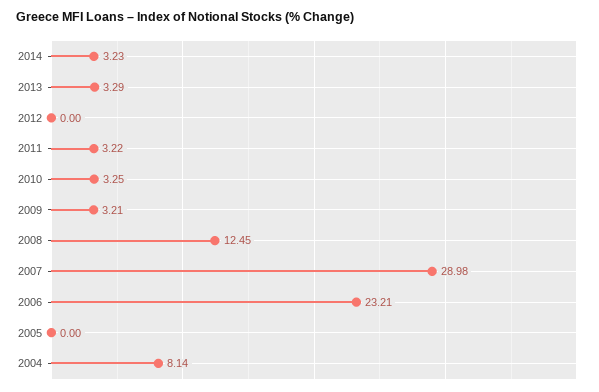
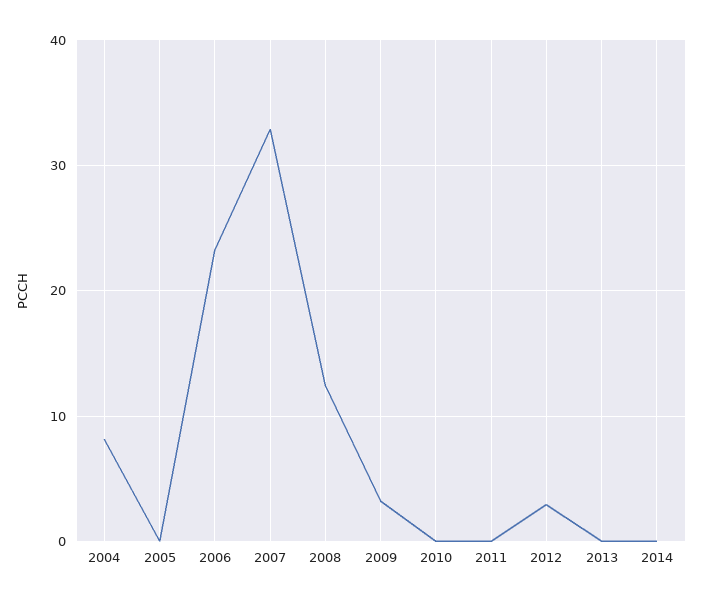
  {
-   "2014": 3.23,
+   "2014": 0,
-   "2013": 3.29,
+   "2013": 0,
-   "2012": 0,
+   "2012": 3,
-   "2011": 3.22,
+   "2011": 0,
-   "2010": 3.25,
+   "2010": 0,
    "2009": 3.21,
    "2008": 12.45,
-   "2007": 28.98,
+   "2007": 33,
    "2006": 23.21,
    "2005": 0,
    "2004": 8.14
  }

